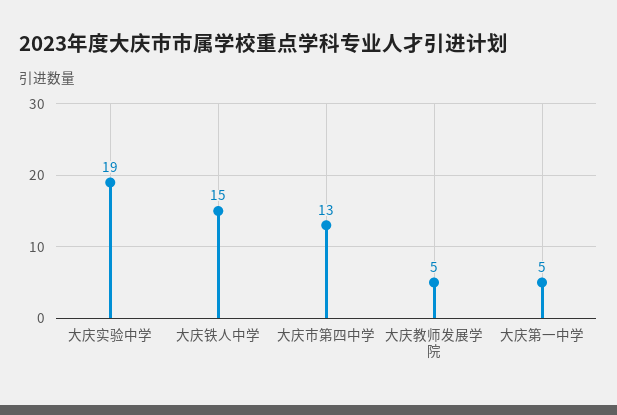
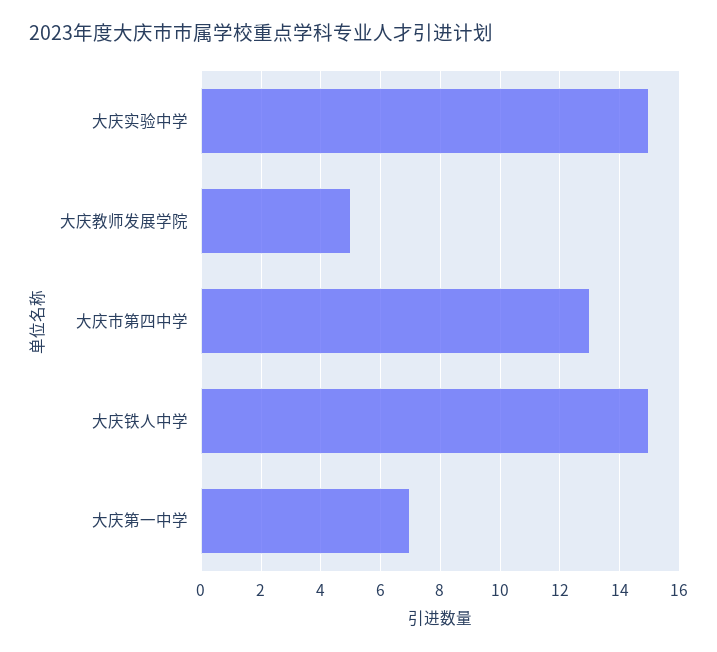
  {
-   "大庆实验中学": 19,
+   "大庆实验中学": 15,
    "大庆铁人中学": 15,
    "大庆市第四中学": 13,
    "大庆教师发展学院": 5,
-   "大庆第一中学": 5
+   "大庆第一中学": 7
  }

